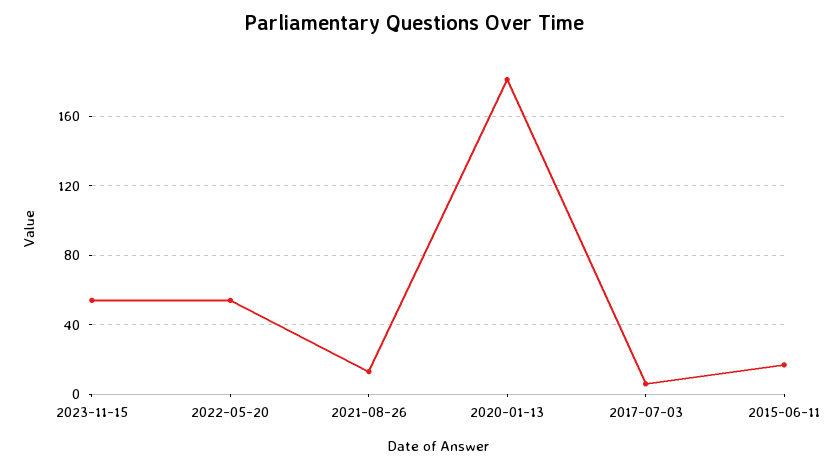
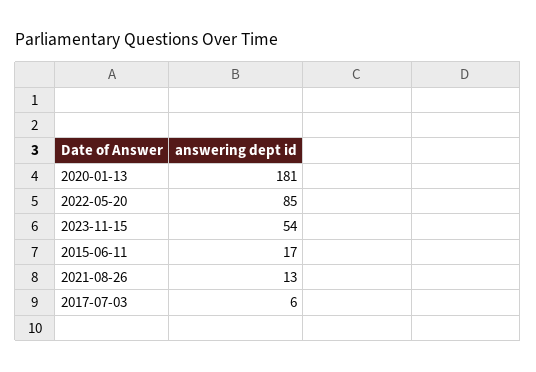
  {
    "2023-11-15": 54,
-   "2022-05-20": 55,
+   "2022-05-20": 85,
    "2021-08-26": 13,
    "2020-01-13": 181,
    "2017-07-03": 6,
    "2015-06-11": 17
  }

